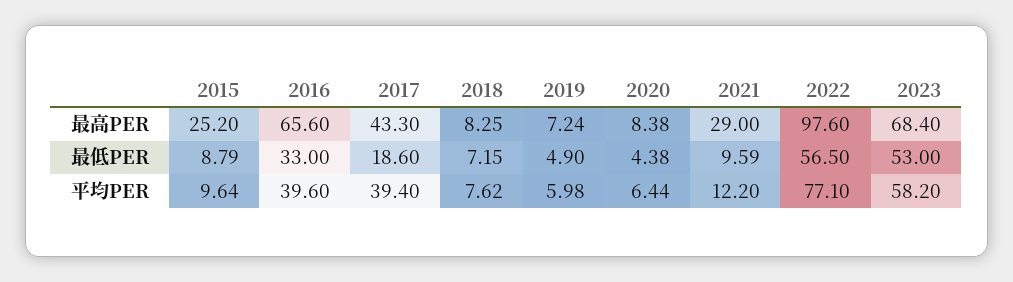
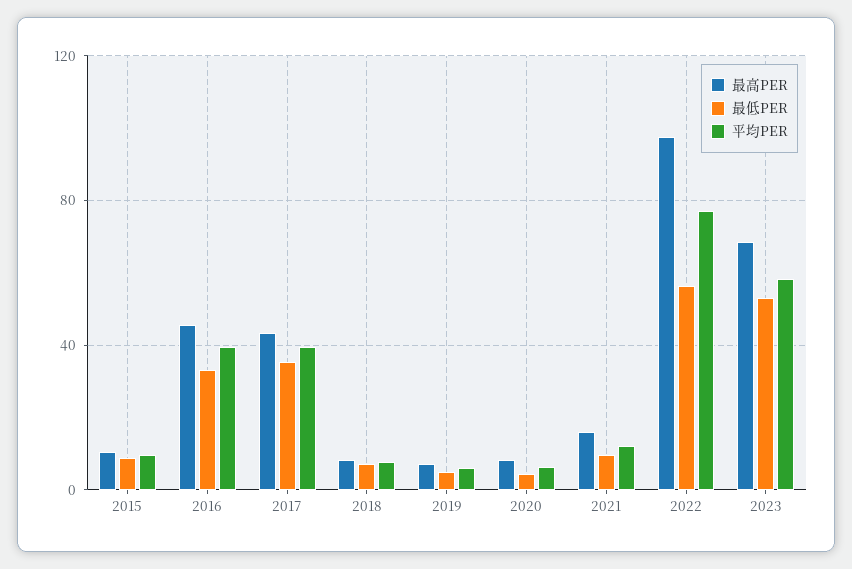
  {
    "最高PER": {
-     "2015": 25.2,
+     "2015": 10,
-     "2016": 65.6,
+     "2016": 45,
      "2017": 43.3,
      "2018": 8.25,
      "2019": 7.24,
      "2020": 8.38,
-     "2021": 29,
+     "2021": 15,
      "2022": 97.6,
      "2023": 68.4
    },
    "最低PER": {
      "2015": 8.79,
      "2016": 33,
-     "2017": 18.6,
+     "2017": 35,
      "2018": 7.15,
      "2019": 4.9,
      "2020": 4.38,
      "2021": 9.59,
      "2022": 56.5,
      "2023": 53
    },
    "平均PER": {
      "2015": 9.64,
      "2016": 39.6,
      "2017": 39.4,
      "2018": 7.62,
      "2019": 5.98,
      "2020": 6.44,
      "2021": 12.2,
      "2022": 77.1,
      "2023": 58.2
    }
  }

